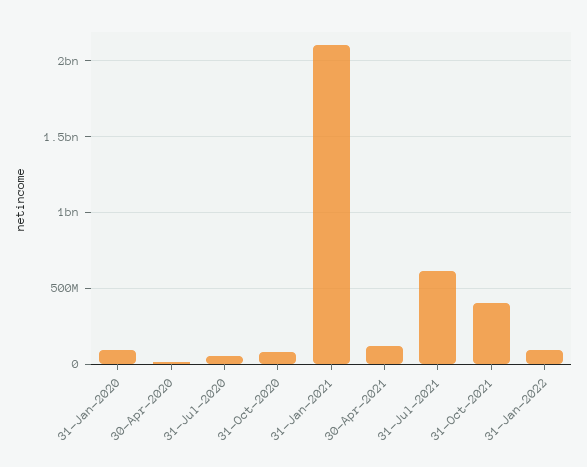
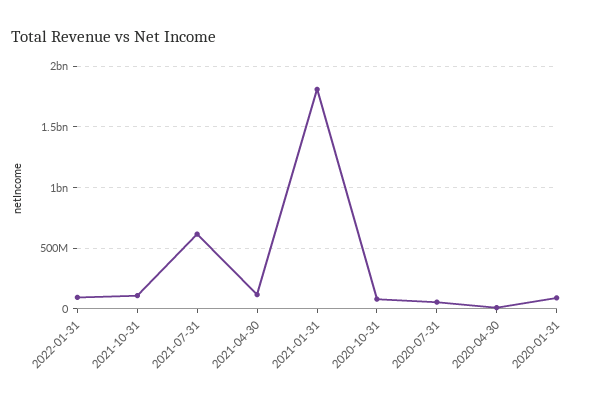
  {
    "31-Jan-2020": 100000000,
    "30-Apr-2020": 0,
    "31-Jul-2020": 50000000,
    "31-Oct-2020": 100000000,
-   "31-Jan-2021": 2100000000,
+   "31-Jan-2021": 1800000000,
    "30-Apr-2021": 100000000,
    "31-Jul-2021": 600000000,
-   "31-Oct-2021": 400000000,
+   "31-Oct-2021": 100000000,
    "31-Jan-2022": 100000000
  }

